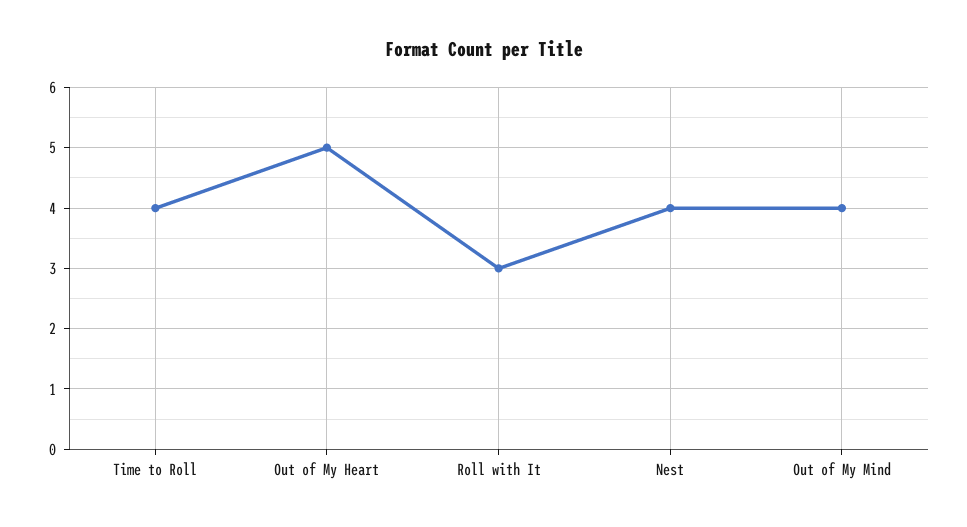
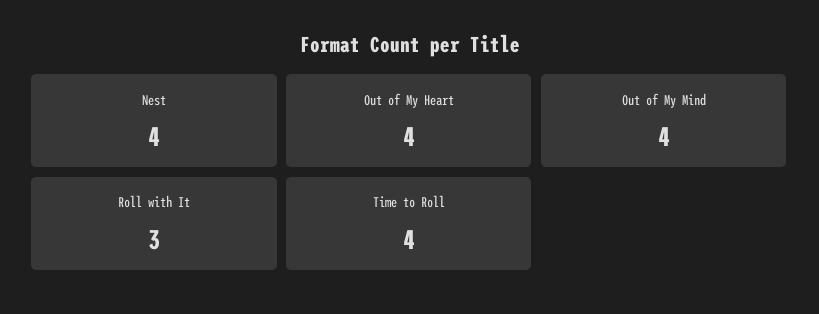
  {
    "Time to Roll": 4,
-   "Out of My Heart": 5,
+   "Out of My Heart": 4,
    "Roll with It": 3,
    "Nest": 4,
    "Out of My Mind": 4
  }

